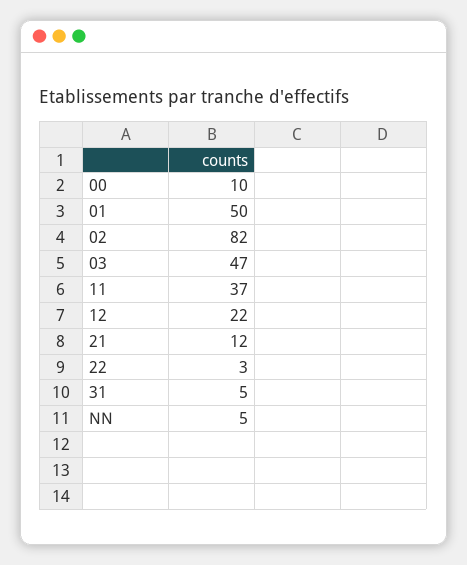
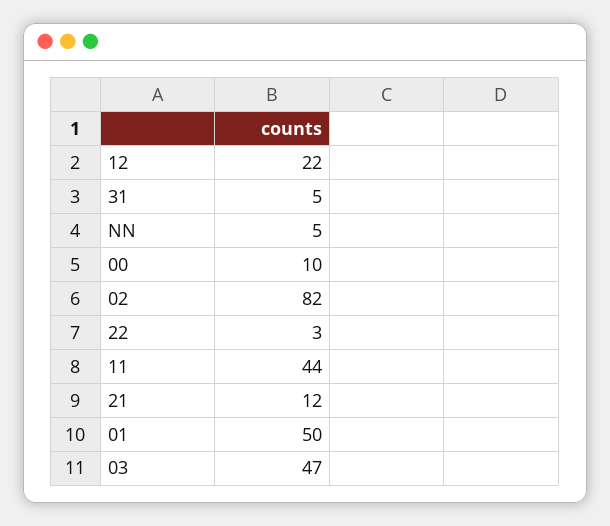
  {
    "00": 10,
    "01": 50,
    "02": 82,
    "03": 47,
-   "11": 37,
+   "11": 44,
    "12": 22,
    "21": 12,
    "22": 3,
    "31": 5,
    "NN": 5
  }

